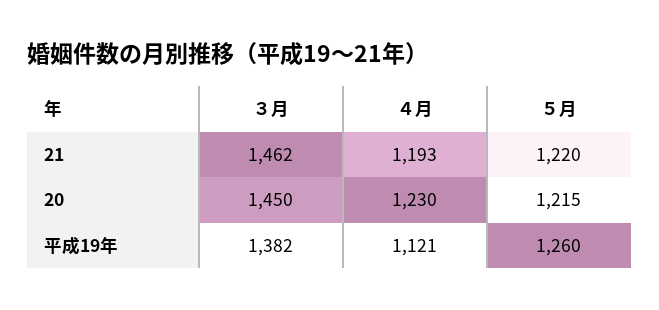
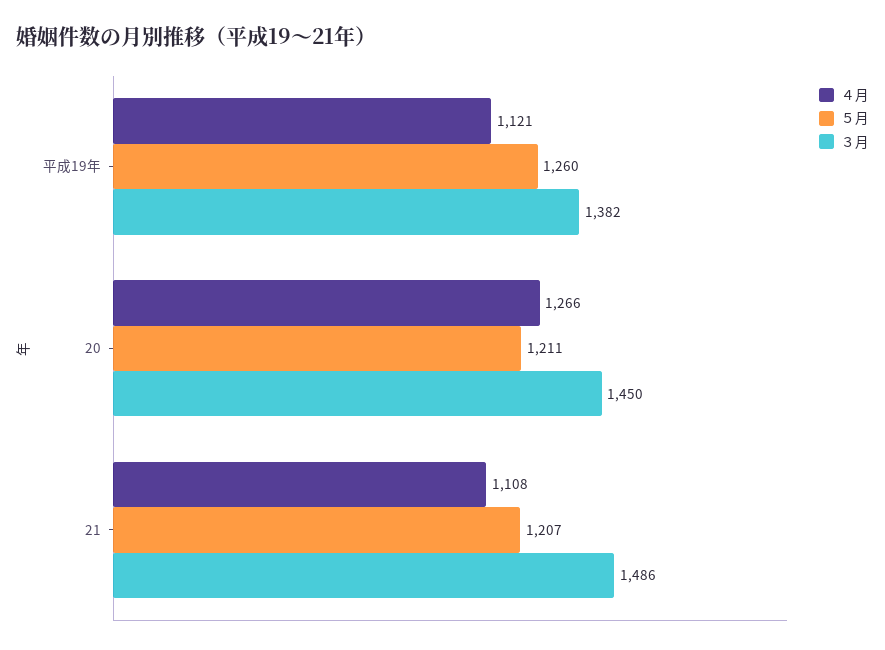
  {
    "３月": {
-     "21": 1462,
+     "21": 1486,
      "20": 1450,
      "平成19年": 1382
    },
    "４月": {
-     "21": 1193,
+     "21": 1108,
-     "20": 1230,
+     "20": 1266,
      "平成19年": 1121
    },
    "５月": {
-     "21": 1220,
+     "21": 1207,
-     "20": 1215,
+     "20": 1211,
      "平成19年": 1260
    }
  }

